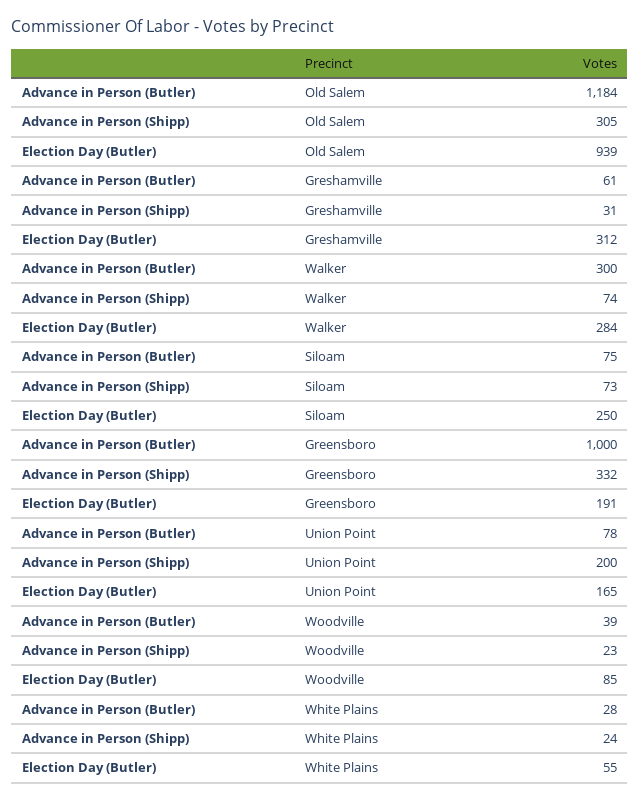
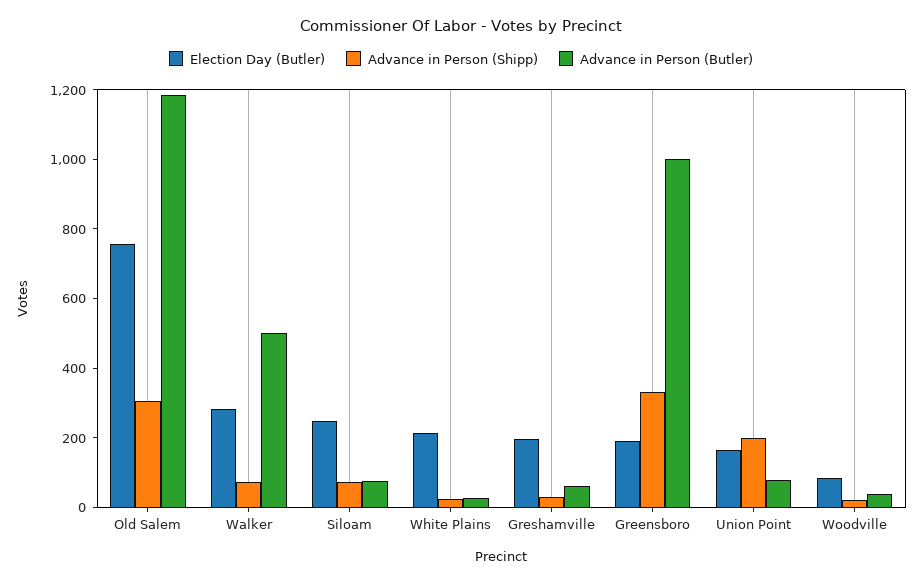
  {
    "Advance in Person (Butler)": {
      "Old Salem": 1184,
      "Greshamville": 61,
-     "Walker": 300,
+     "Walker": 500,
      "Siloam": 75,
      "Greensboro": 1000,
      "Union Point": 78,
      "Woodville": 39,
      "White Plains": 28
    },
    "Advance in Person (Shipp)": {
      "Old Salem": 305,
      "Greshamville": 31,
      "Walker": 74,
      "Siloam": 73,
      "Greensboro": 332,
      "Union Point": 200,
      "Woodville": 23,
      "White Plains": 24
    },
    "Election Day (Butler)": {
-     "Old Salem": 939,
+     "Old Salem": 750,
-     "Greshamville": 312,
+     "Greshamville": 200,
      "Walker": 284,
      "Siloam": 250,
      "Greensboro": 191,
      "Union Point": 165,
      "Woodville": 85,
-     "White Plains": 55
+     "White Plains": 200
    }
  }

